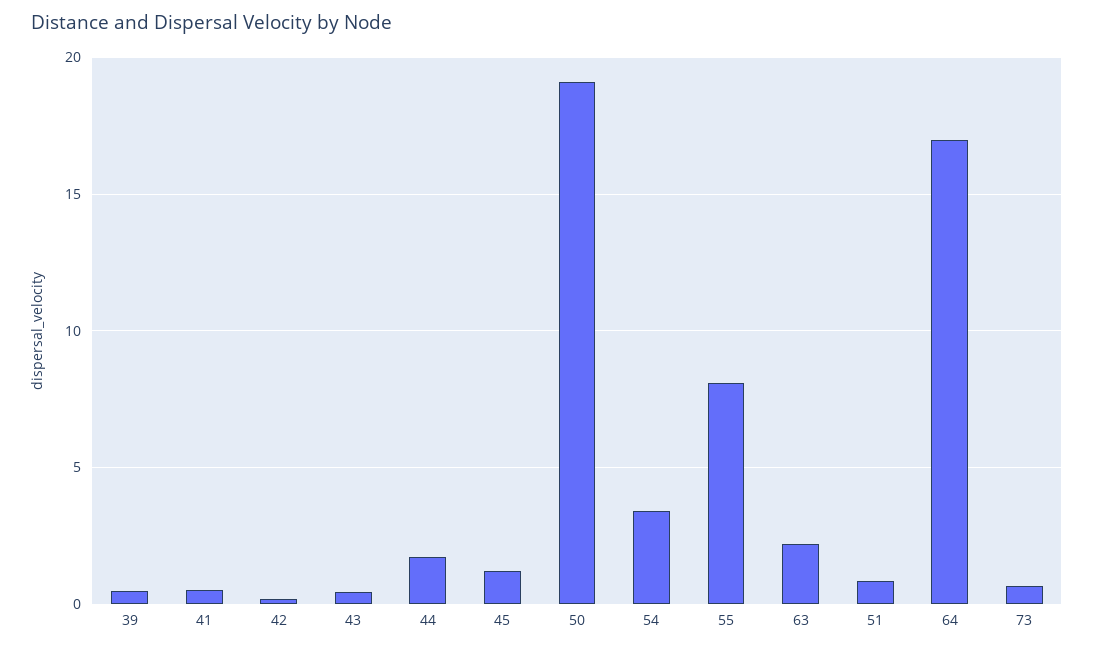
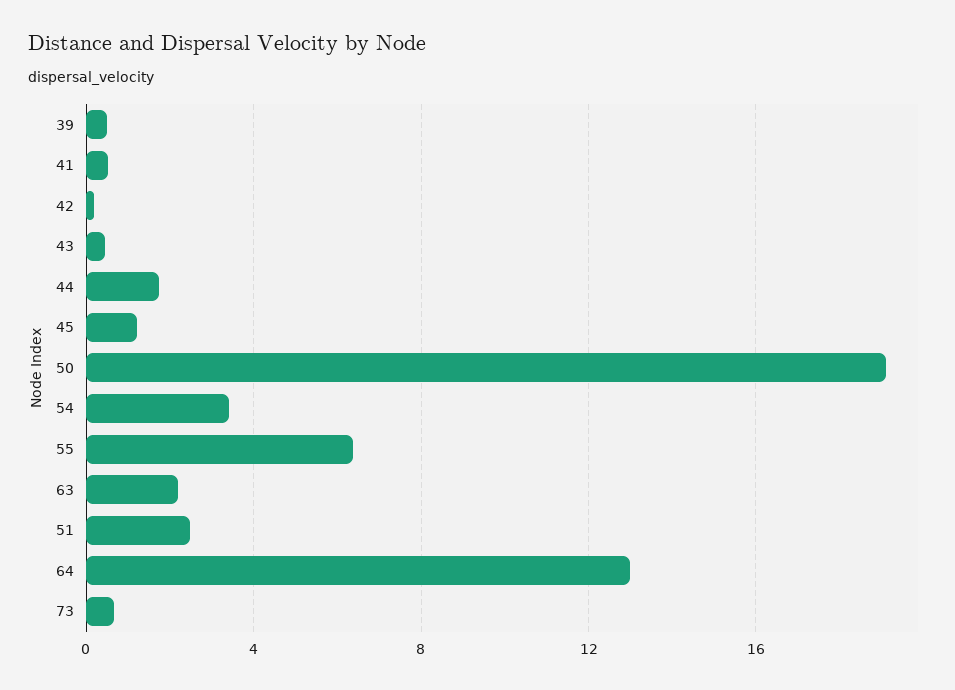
  {
    "39": 0.5,
    "41": 0.5,
    "42": 0,
    "43": 0.5,
    "44": 1.5,
    "45": 1,
    "50": 19,
    "54": 3.5,
-   "55": 8,
+   "55": 6.5,
    "63": 2,
-   "51": 1,
+   "51": 2.5,
-   "64": 17,
+   "64": 13,
    "73": 0.5
  }

